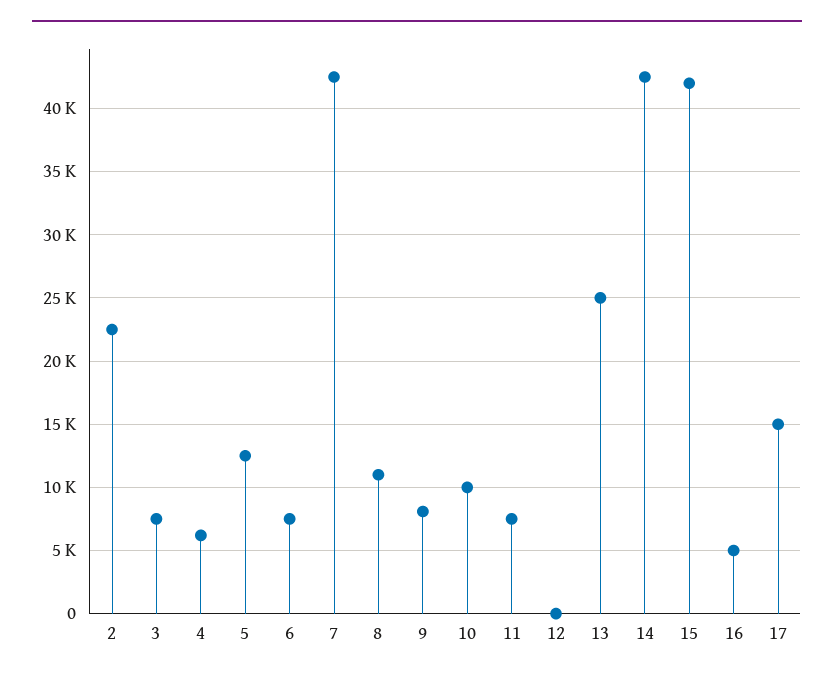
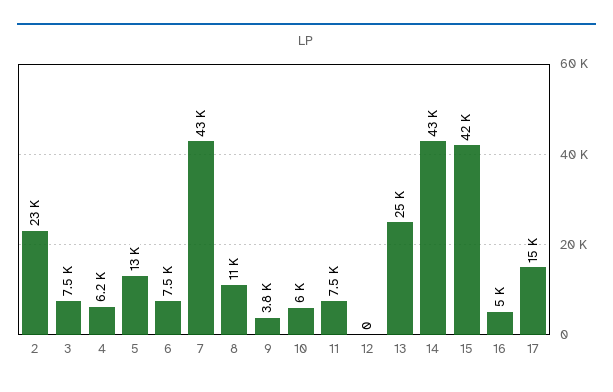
  {
    "2": 23000,
    "3": 7500,
    "4": 6200,
    "5": 13000,
    "6": 7500,
    "7": 43000,
    "8": 11000,
-   "9": 8000,
+   "9": 3800,
-   "10": 10000,
+   "10": 6000,
    "11": 7500,
    "12": 0,
    "13": 25000,
    "14": 43000,
    "15": 42000,
    "16": 5000,
    "17": 15000
  }

